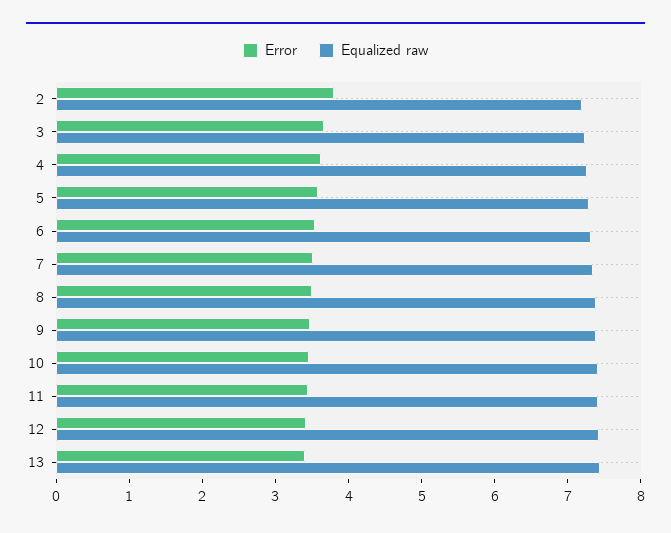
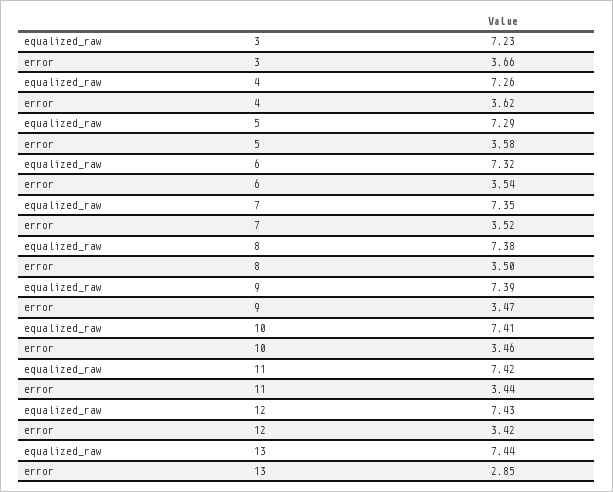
  {
    "Error": {
-     "2": 3.8,
      "3": 3.66,
      "4": 3.62,
      "5": 3.58,
      "6": 3.54,
      "7": 3.52,
      "8": 3.5,
      "9": 3.47,
      "10": 3.46,
      "11": 3.44,
      "12": 3.42,
-     "13": 3.4
+     "13": 2.85
    },
    "Equalized raw": {
-     "2": 7.2,
      "3": 7.23,
      "4": 7.26,
      "5": 7.29,
      "6": 7.32,
      "7": 7.35,
      "8": 7.38,
      "9": 7.39,
      "10": 7.41,
      "11": 7.42,
      "12": 7.43,
      "13": 7.44
    }
  }

